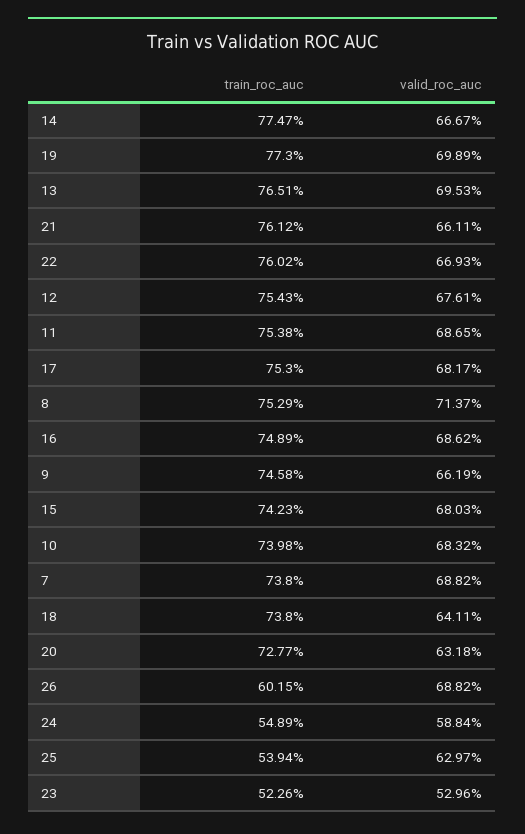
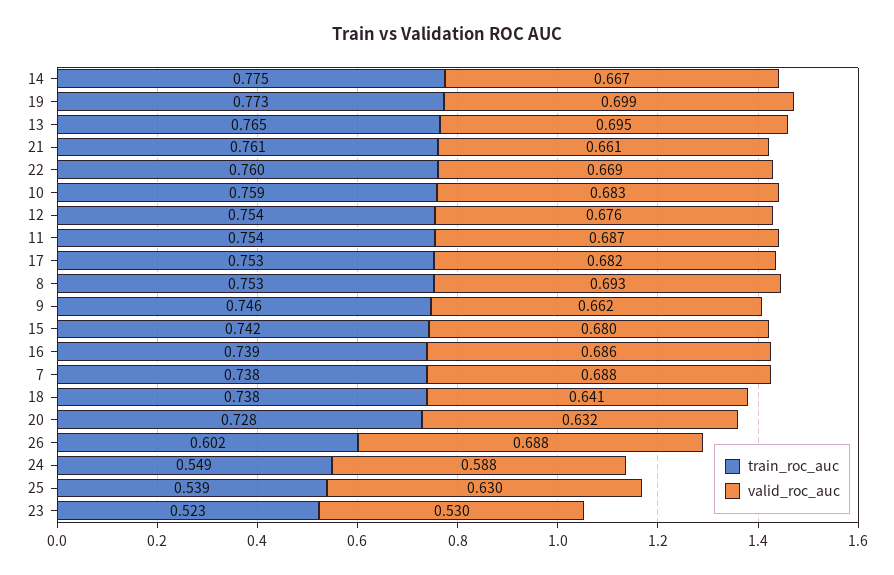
  {
    "train_roc_auc": {
      "14": 0.7747,
      "19": 0.773,
      "13": 0.7651,
      "21": 0.7612,
      "22": 0.7602,
      "12": 0.7543,
      "11": 0.7538,
      "17": 0.753,
      "8": 0.7529,
-     "16": 0.7489,
+     "16": 0.739,
      "9": 0.7458,
      "15": 0.7423,
-     "10": 0.7398,
+     "10": 0.759,
      "7": 0.738,
      "18": 0.738,
      "20": 0.7277,
      "26": 0.6015,
      "24": 0.5489,
      "25": 0.5394,
      "23": 0.5226
    },
    "valid_roc_auc": {
      "14": 0.6667,
      "19": 0.6989,
      "13": 0.6953,
      "21": 0.6611,
      "22": 0.6693,
      "12": 0.6761,
      "11": 0.6865,
      "17": 0.6817,
-     "8": 0.7137,
+     "8": 0.693,
      "16": 0.6862,
      "9": 0.6619,
      "15": 0.6803,
      "10": 0.6832,
      "7": 0.6882,
      "18": 0.6411,
      "20": 0.6318,
      "26": 0.6882,
      "24": 0.5884,
      "25": 0.6297,
      "23": 0.5296
    }
  }

